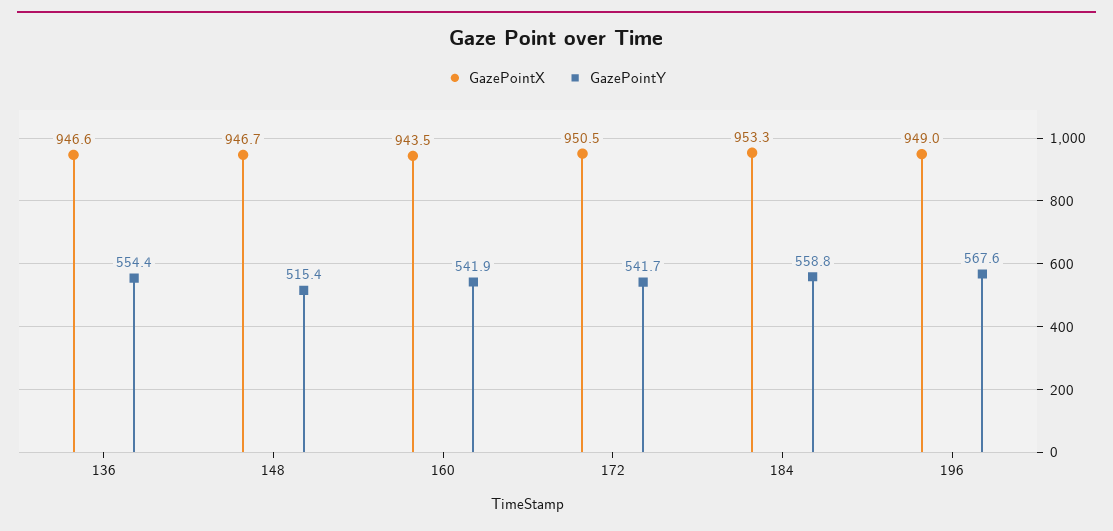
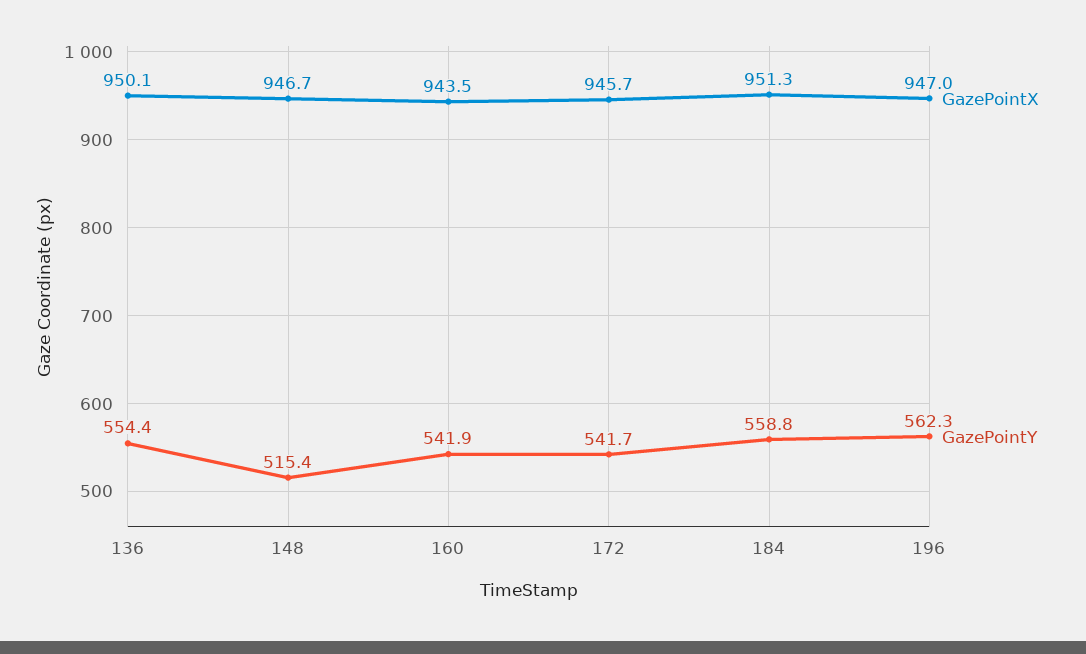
  {
    "GazePointX": {
-     "136": 946.6,
+     "136": 950.1,
      "148": 946.7,
      "160": 943.5,
-     "172": 950.5,
+     "172": 945.7,
-     "184": 953.3,
+     "184": 951.3,
-     "196": 949
+     "196": 947
    },
    "GazePointY": {
      "136": 554.4,
      "148": 515.4,
      "160": 541.9,
      "172": 541.7,
      "184": 558.8,
-     "196": 567.6
+     "196": 562.3
    }
  }

